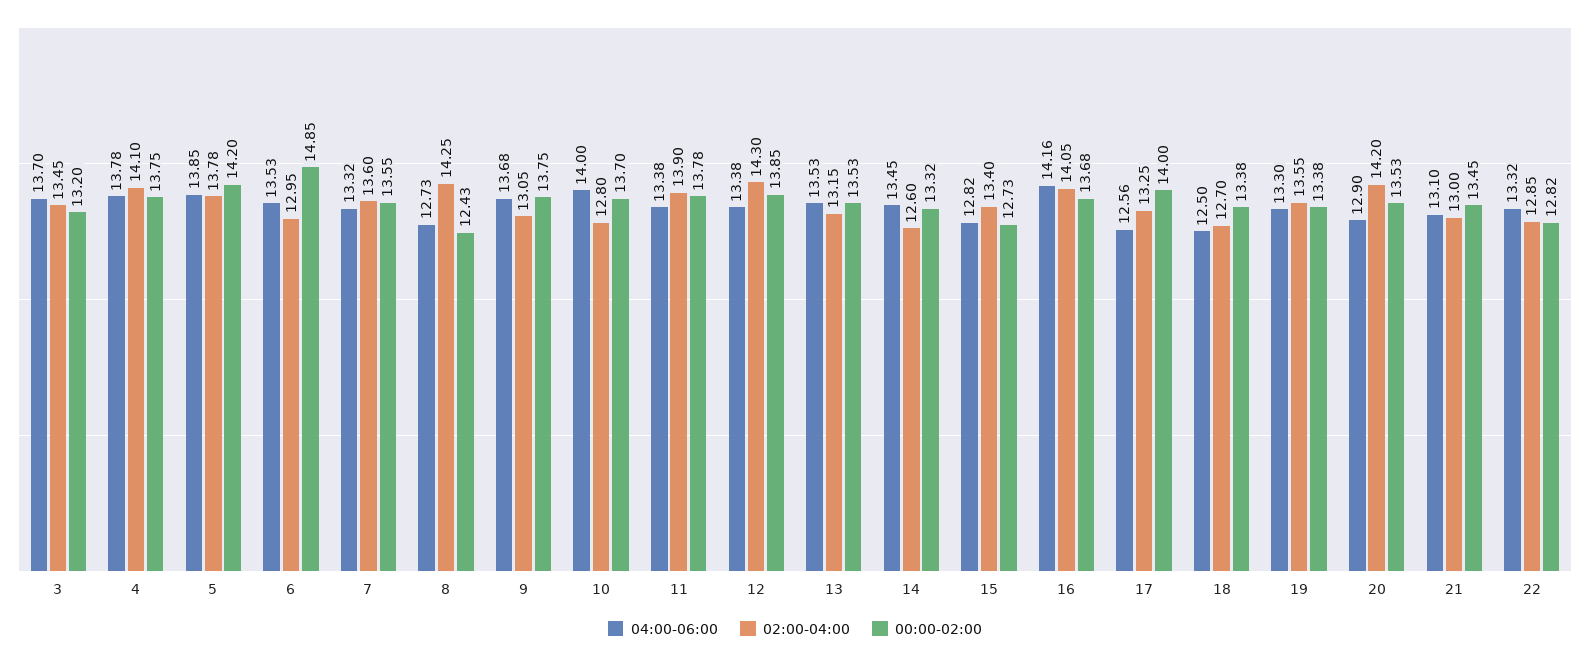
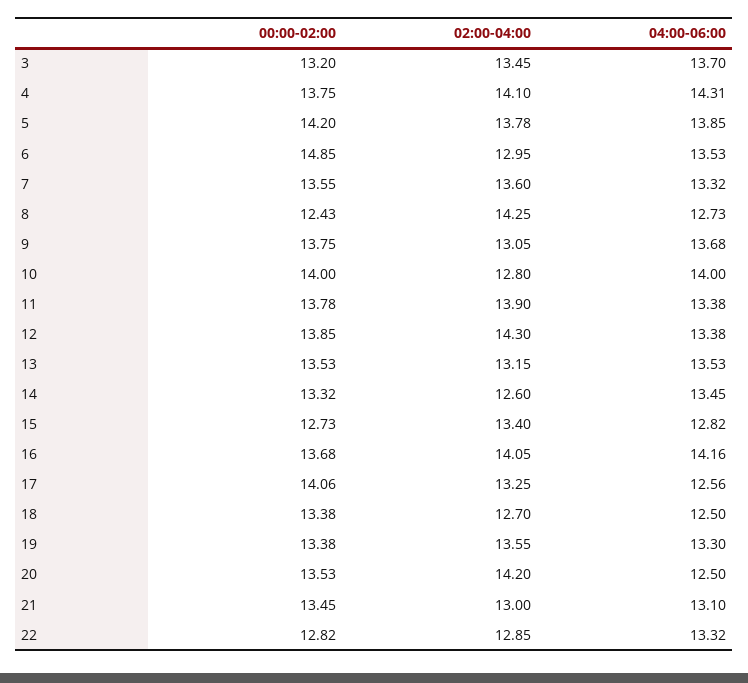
  {
    "04:00-06:00": {
      "3": 13.7,
-     "4": 13.78,
+     "4": 14.31,
      "5": 13.85,
      "6": 13.53,
      "7": 13.32,
      "8": 12.73,
      "9": 13.68,
      "10": 14,
      "11": 13.38,
      "12": 13.38,
      "13": 13.53,
      "14": 13.45,
      "15": 12.82,
      "16": 14.16,
      "17": 12.56,
      "18": 12.5,
      "19": 13.3,
-     "20": 12.9,
+     "20": 12.5,
      "21": 13.1,
      "22": 13.32
    },
    "02:00-04:00": {
      "3": 13.45,
      "4": 14.1,
      "5": 13.78,
      "6": 12.95,
      "7": 13.6,
      "8": 14.25,
      "9": 13.05,
      "10": 12.8,
      "11": 13.9,
      "12": 14.3,
      "13": 13.15,
      "14": 12.6,
      "15": 13.4,
      "16": 14.05,
      "17": 13.25,
      "18": 12.7,
      "19": 13.55,
      "20": 14.2,
      "21": 13,
      "22": 12.85
    },
    "00:00-02:00": {
      "3": 13.2,
      "4": 13.75,
      "5": 14.2,
      "6": 14.85,
      "7": 13.55,
      "8": 12.43,
      "9": 13.75,
-     "10": 13.7,
+     "10": 14,
      "11": 13.78,
      "12": 13.85,
      "13": 13.53,
      "14": 13.32,
      "15": 12.73,
      "16": 13.68,
-     "17": 14,
+     "17": 14.06,
      "18": 13.38,
      "19": 13.38,
      "20": 13.53,
      "21": 13.45,
      "22": 12.82
    }
  }

